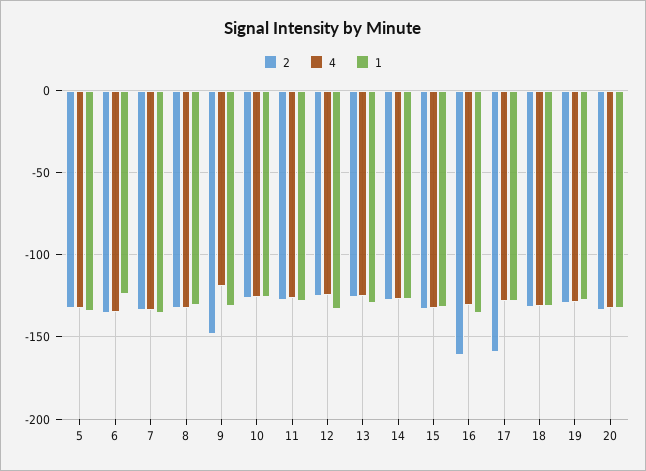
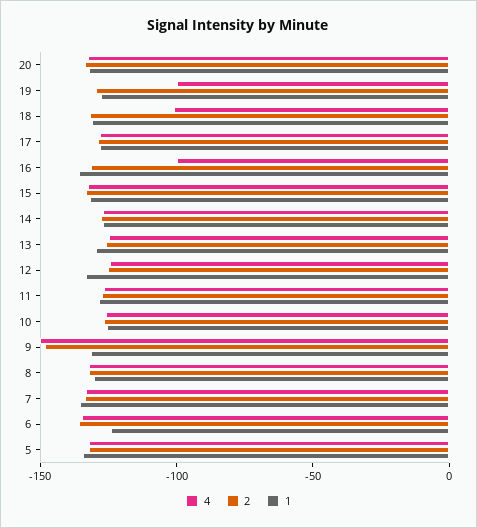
  {
    "2": {
      "5": -130,
      "6": -135,
      "7": -135,
      "8": -130,
      "9": -150,
      "10": -125,
      "11": -125,
      "12": -125,
      "13": -125,
      "14": -130,
      "15": -135,
-     "16": -160,
+     "16": -130,
-     "17": -160,
+     "17": -130,
      "18": -130,
      "19": -130,
      "20": -135
    },
    "4": {
      "5": -130,
      "6": -135,
      "7": -135,
      "8": -130,
-     "9": -120,
+     "9": -150,
      "10": -125,
      "11": -125,
      "12": -125,
      "13": -125,
      "14": -125,
      "15": -135,
-     "16": -130,
+     "16": -100,
      "17": -130,
-     "18": -130,
+     "18": -100,
-     "19": -130,
+     "19": -100,
      "20": -135
    },
    "1": {
      "5": -135,
      "6": -125,
      "7": -135,
      "8": -130,
      "9": -130,
      "10": -125,
      "11": -130,
      "12": -135,
      "13": -130,
      "14": -125,
      "15": -130,
      "16": -135,
      "17": -130,
      "18": -130,
      "19": -130,
      "20": -130
    }
  }

